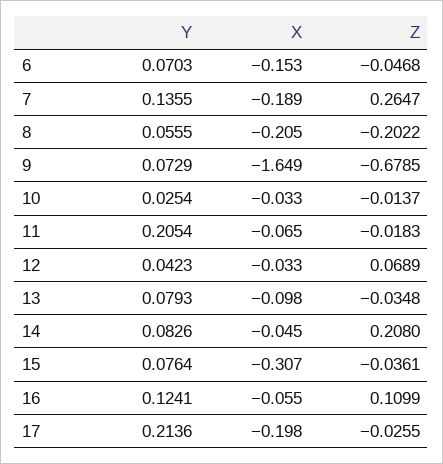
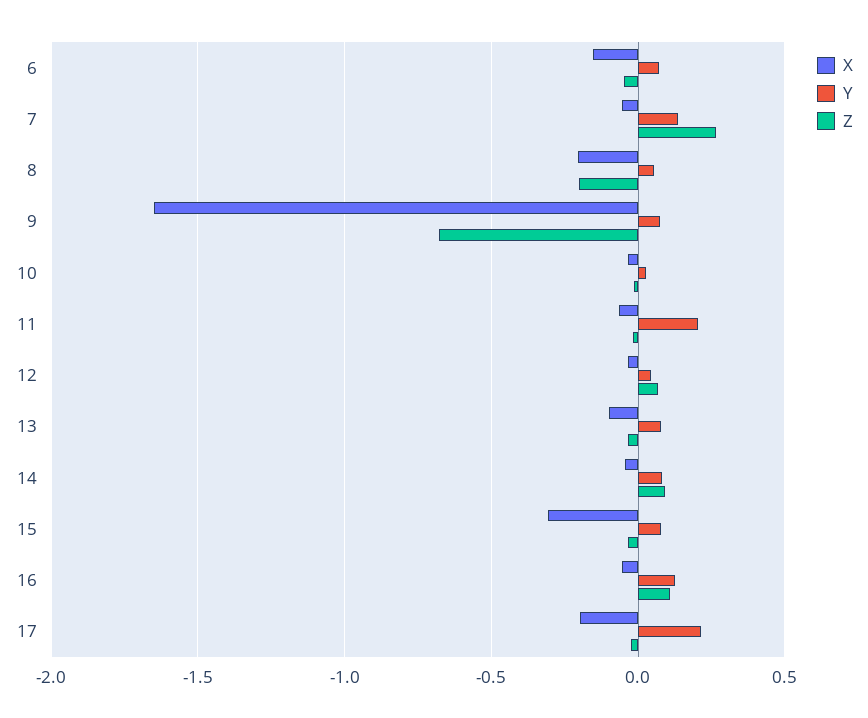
  {
    "Y": {
      "6": 0.0703,
      "7": 0.1355,
      "8": 0.0555,
      "9": 0.0729,
      "10": 0.0254,
      "11": 0.2054,
      "12": 0.0423,
      "13": 0.0793,
      "14": 0.0826,
      "15": 0.0764,
      "16": 0.1241,
      "17": 0.2136
    },
    "X": {
      "6": -0.153,
-     "7": -0.189,
+     "7": -0.05,
      "8": -0.205,
      "9": -1.649,
      "10": -0.033,
      "11": -0.065,
      "12": -0.033,
      "13": -0.098,
      "14": -0.045,
      "15": -0.307,
      "16": -0.055,
      "17": -0.198
    },
    "Z": {
      "6": -0.0468,
      "7": 0.2647,
      "8": -0.2022,
      "9": -0.6785,
      "10": -0.0137,
      "11": -0.0183,
      "12": 0.0689,
      "13": -0.0348,
-     "14": 0.208,
+     "14": 0.1,
      "15": -0.0361,
      "16": 0.1099,
      "17": -0.0255
    }
  }

